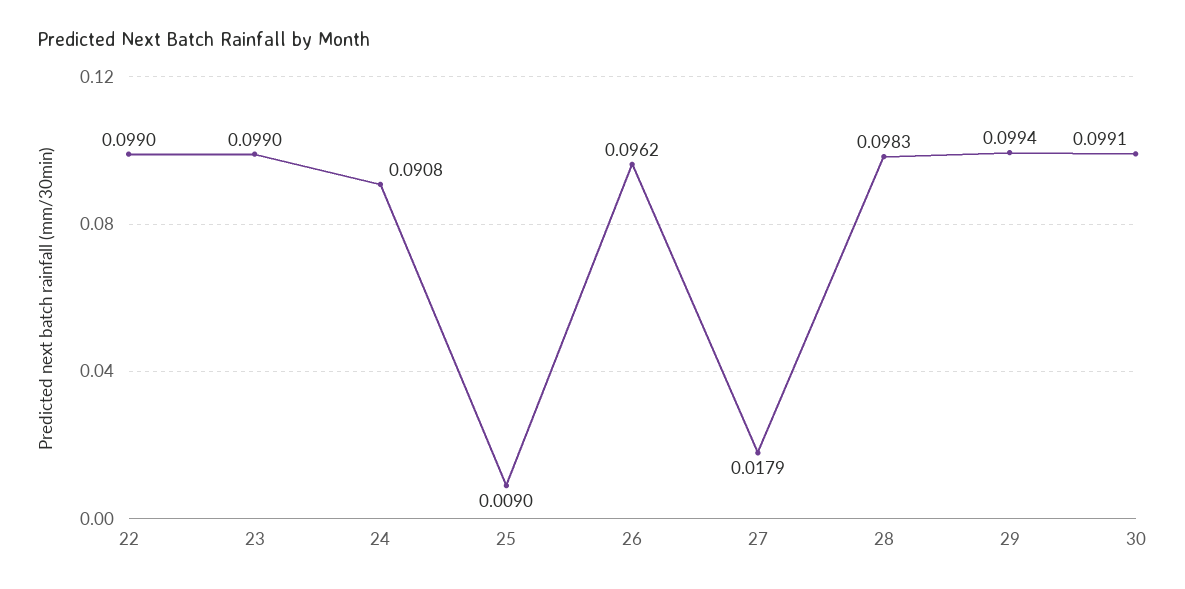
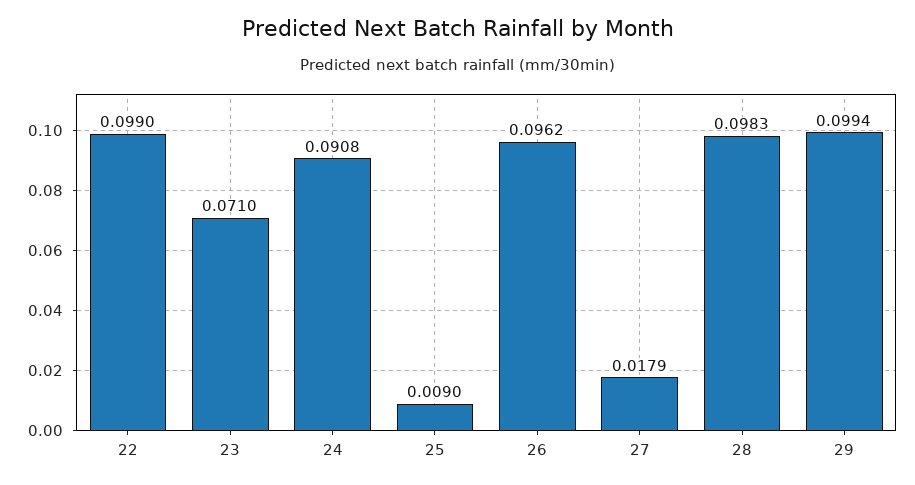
  {
    "22": 0.099,
-   "23": 0.099,
+   "23": 0.071,
    "24": 0.0908,
    "25": 0.009,
    "26": 0.0962,
    "27": 0.0179,
    "28": 0.0983,
-   "29": 0.0994,
+   "29": 0.0994
-   "30": 0.0991
  }

